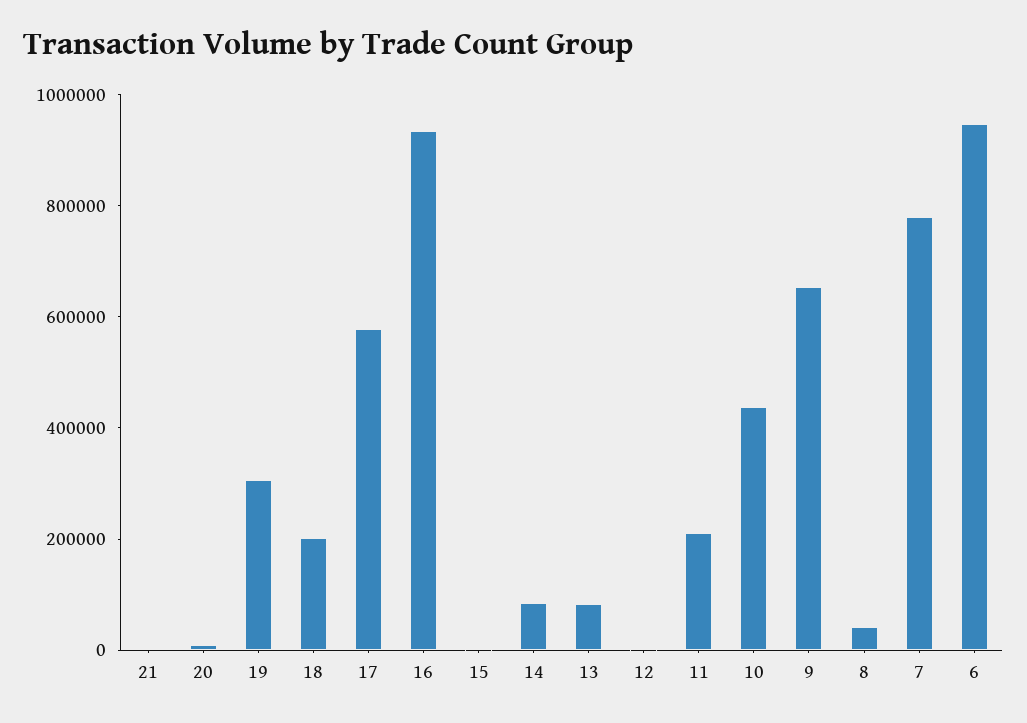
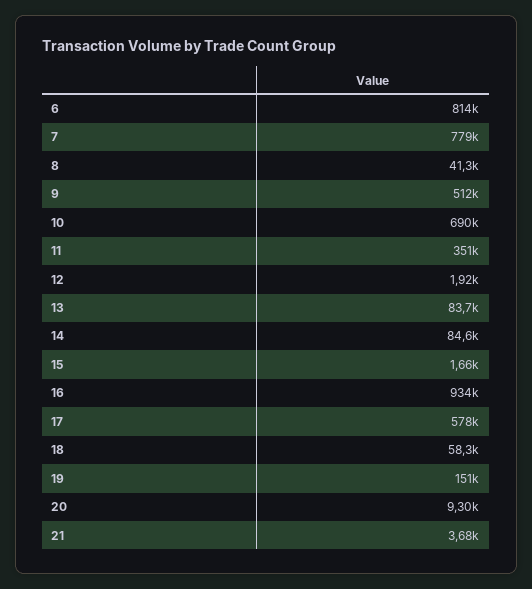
  {
    "21": 3680,
    "20": 9300,
-   "19": 300000,
+   "19": 151000,
-   "18": 200000,
+   "18": 58300,
    "17": 578000,
    "16": 934000,
    "15": 1660,
    "14": 84600,
    "13": 83700,
    "12": 1920,
-   "11": 200000,
+   "11": 351000,
-   "10": 450000,
+   "10": 690000,
-   "9": 650000,
+   "9": 512000,
    "8": 41300,
    "7": 779000,
-   "6": 950000
+   "6": 814000
  }

